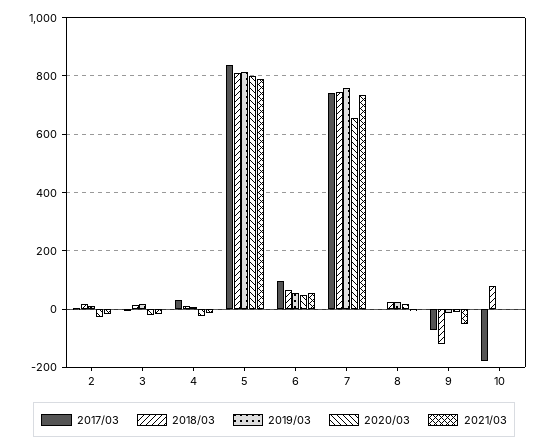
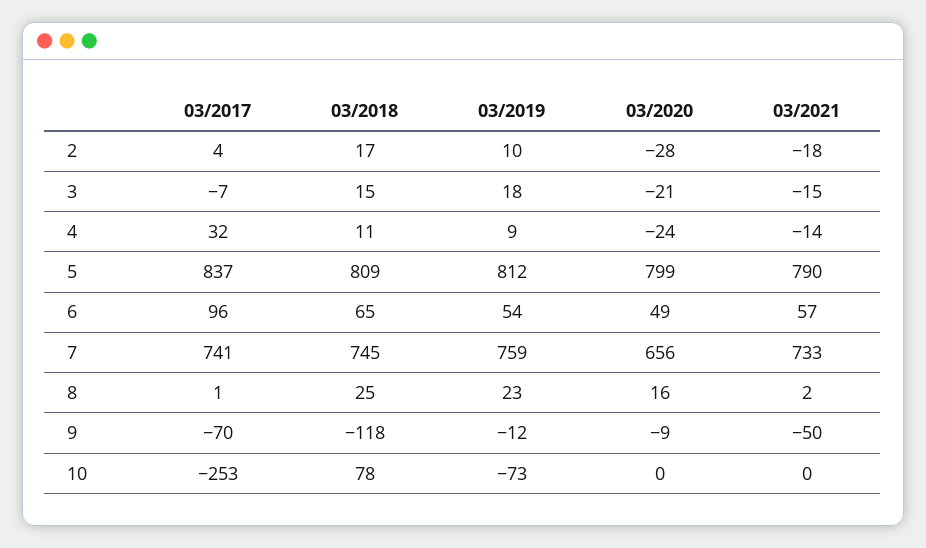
  {
    "2017/03": {
      "2": 4,
      "3": -7,
      "4": 32,
      "5": 837,
      "6": 96,
      "7": 741,
      "8": 1,
      "9": -70,
-     "10": -175
+     "10": -253
    },
    "2018/03": {
      "2": 17,
      "3": 15,
      "4": 11,
      "5": 809,
      "6": 65,
      "7": 745,
      "8": 25,
      "9": -118,
      "10": 78
    },
    "2019/03": {
      "2": 10,
      "3": 18,
      "4": 9,
      "5": 812,
      "6": 54,
      "7": 759,
      "8": 23,
      "9": -12,
-     "10": 0
+     "10": -73
    },
    "2020/03": {
      "2": -28,
      "3": -21,
      "4": -24,
      "5": 799,
      "6": 49,
      "7": 656,
      "8": 16,
      "9": -9,
      "10": 0
    },
    "2021/03": {
      "2": -18,
      "3": -15,
      "4": -14,
      "5": 790,
      "6": 57,
      "7": 733,
      "8": 2,
      "9": -50,
      "10": 0
    }
  }

